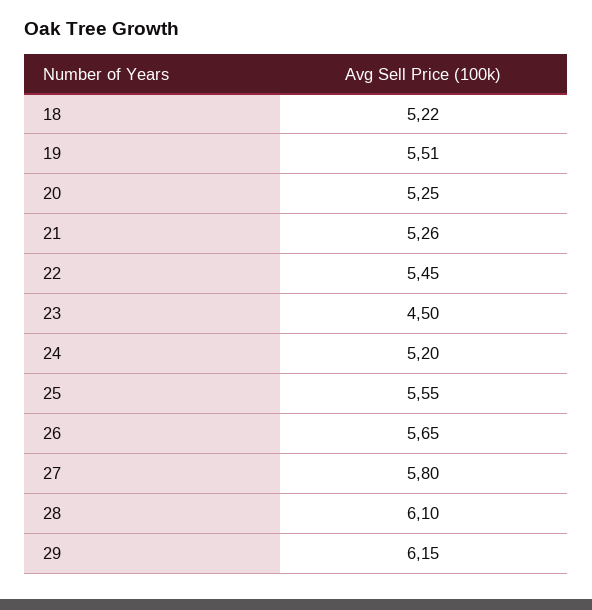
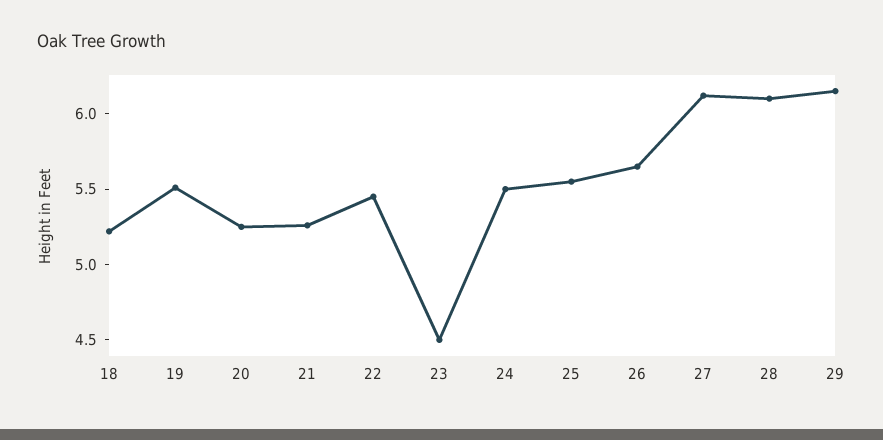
  {
    "18": 5.22,
    "19": 5.51,
    "20": 5.25,
    "21": 5.26,
    "22": 5.45,
    "23": 4.5,
-   "24": 5.2,
+   "24": 5.5,
    "25": 5.55,
    "26": 5.65,
-   "27": 5.8,
+   "27": 6.1,
    "28": 6.1,
    "29": 6.15
  }

